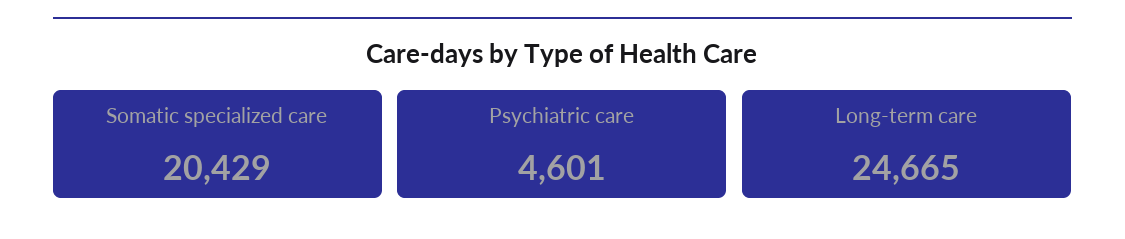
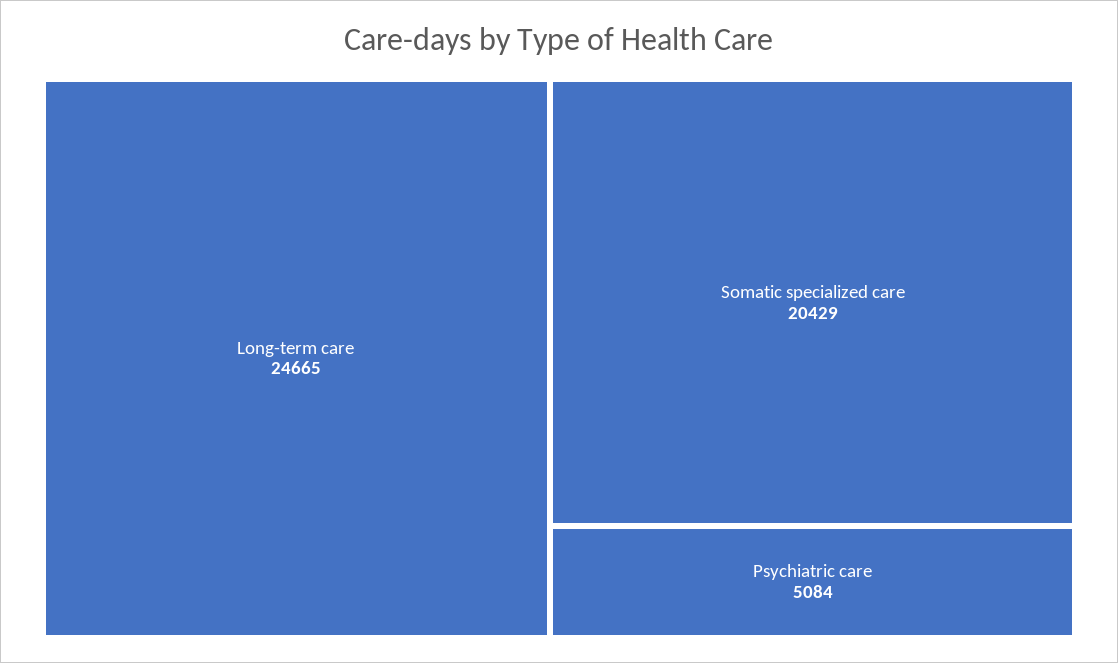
  {
    "Somatic specialized care": 20429,
-   "Psychiatric care": 4601,
+   "Psychiatric care": 5084,
    "Long-term care": 24665
  }

